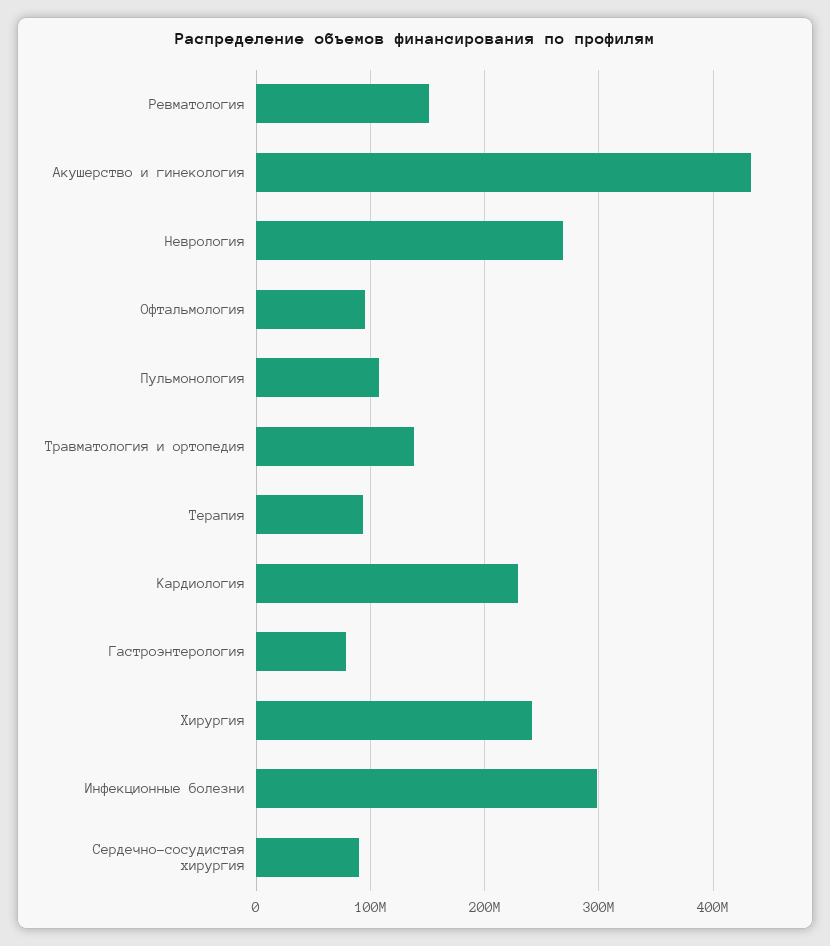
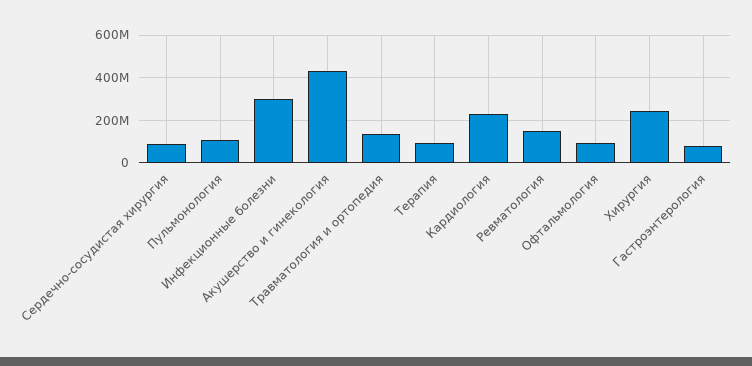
  {
    "Ревматология": 150000000,
    "Акушерство и гинекология": 430000000,
-   "Неврология": 270000000,
    "Офтальмология": 100000000,
    "Пульмонология": 110000000,
    "Травматология и ортопедия": 140000000,
    "Терапия": 90000000,
    "Кардиология": 230000000,
    "Гастроэнтерология": 80000000,
    "Хирургия": 240000000,
    "Инфекционные болезни": 300000000,
    "Сердечно-сосудистая хирургия": 90000000
  }

